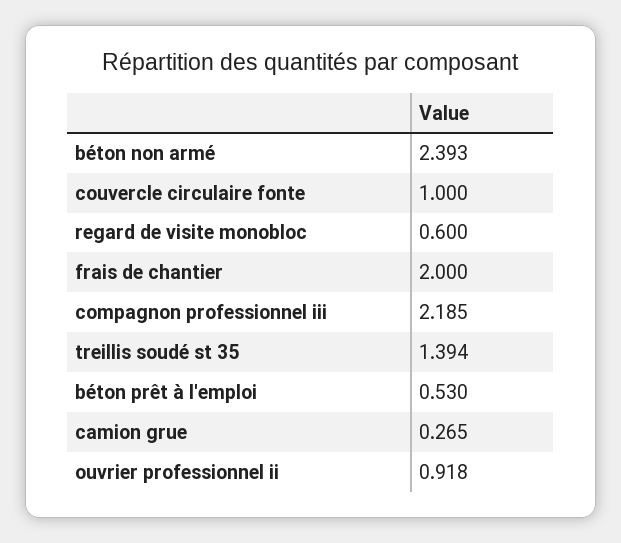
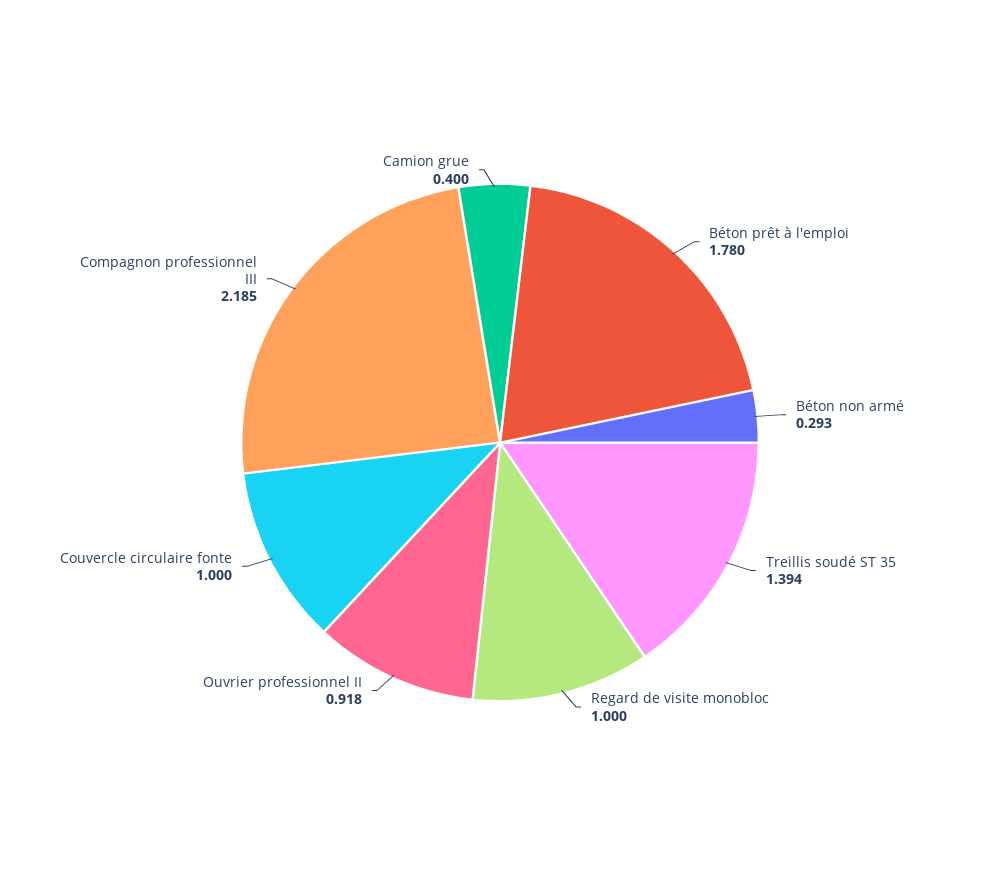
  {
-   "béton non armé": 2.393,
+   "béton non armé": 0.293,
    "couvercle circulaire fonte": 1,
-   "regard de visite monobloc": 0.6,
+   "regard de visite monobloc": 1,
-   "frais de chantier": 2,
    "compagnon professionnel iii": 2.185,
    "treillis soudé st 35": 1.394,
-   "béton prêt à l'emploi": 0.53,
+   "béton prêt à l'emploi": 1.78,
-   "camion grue": 0.265,
+   "camion grue": 0.4,
    "ouvrier professionnel ii": 0.918
  }

